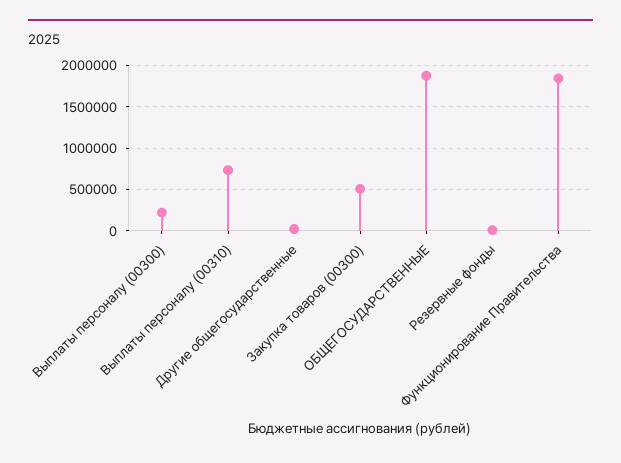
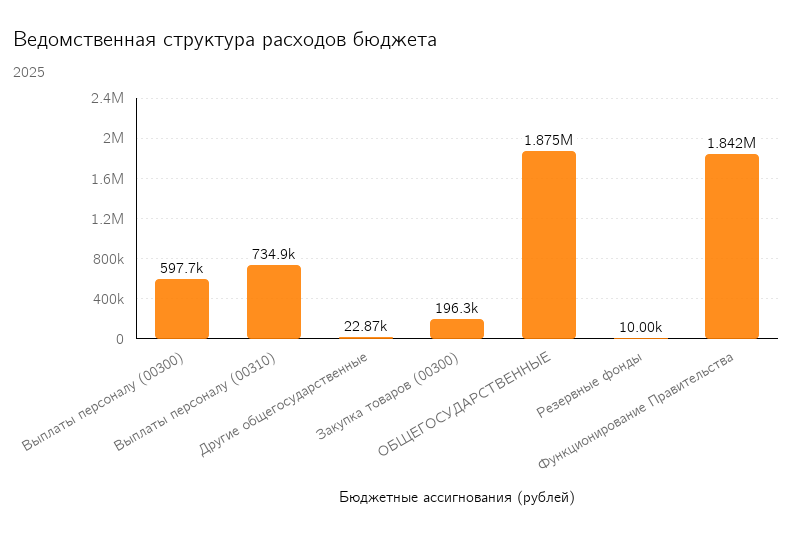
  {
-   "Выплаты персоналу (00300)": 200000,
+   "Выплаты персоналу (00300)": 597700,
    "Выплаты персоналу (00310)": 734900,
    "Другие общегосударственные": 22870,
-   "Закупка товаров (00300)": 500000,
+   "Закупка товаров (00300)": 196300,
    "ОБЩЕГОСУДАРСТВЕННЫЕ": 1875000,
    "Резервные фонды": 10000,
    "Функционирование Правительства": 1842000
  }

